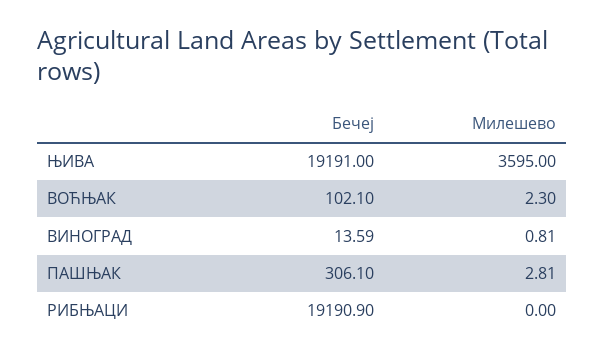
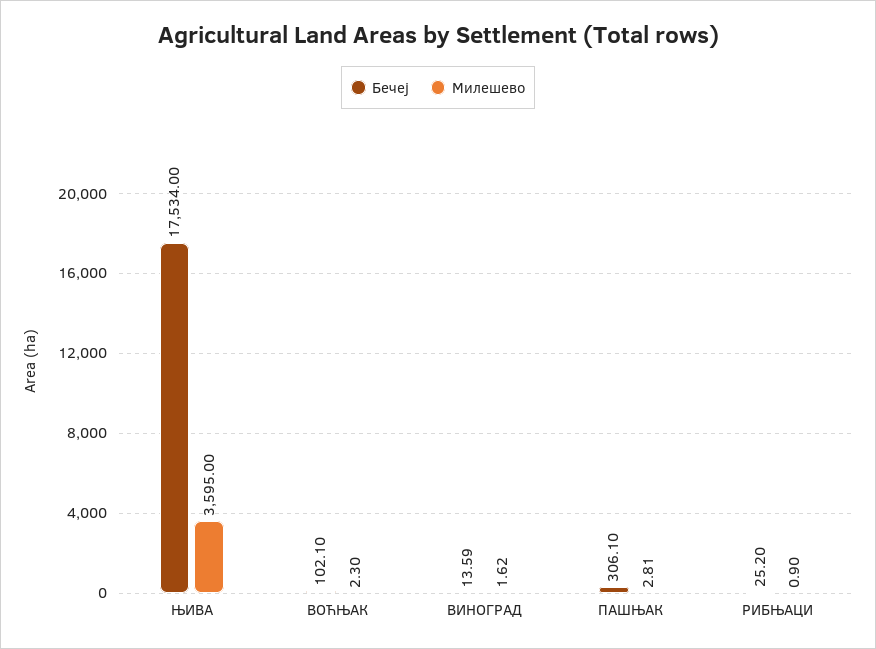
  {
    "Бечеј": {
-     "ЊИВА": 19191,
+     "ЊИВА": 17534,
      "ВОЋЊАК": 102.1,
      "ВИНОГРАД": 13.59,
      "ПАШЊАК": 306.1,
-     "РИБЊАЦИ": 19190.9
+     "РИБЊАЦИ": 25.2
    },
    "Милешево": {
      "ЊИВА": 3595,
      "ВОЋЊАК": 2.3,
-     "ВИНОГРАД": 0.81,
+     "ВИНОГРАД": 1.62,
      "ПАШЊАК": 2.81,
-     "РИБЊАЦИ": 0
+     "РИБЊАЦИ": 0.9
    }
  }

